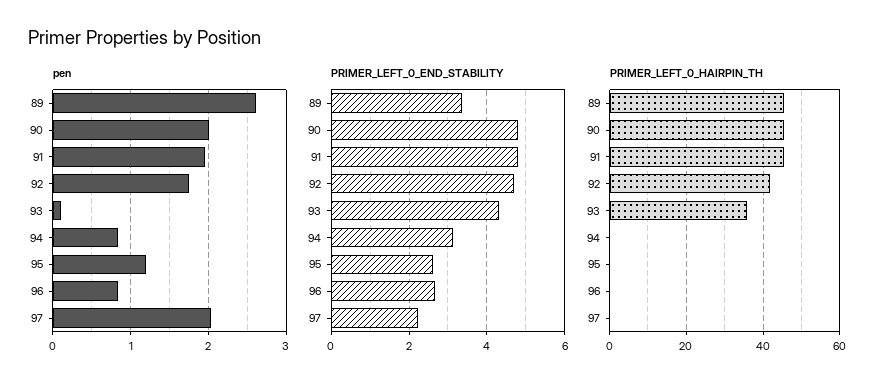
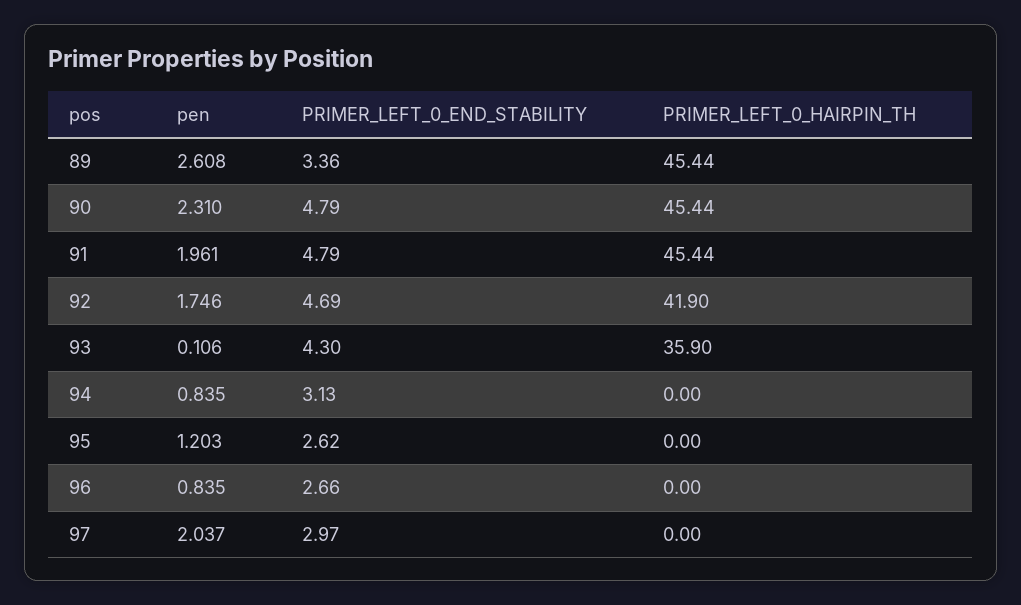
  {
    "pen": {
      "89": 2.608,
-     "90": 2,
+     "90": 2.31,
      "91": 1.961,
      "92": 1.746,
      "93": 0.106,
      "94": 0.835,
      "95": 1.203,
      "96": 0.835,
      "97": 2.037
    },
    "PRIMER_LEFT_0_END_STABILITY": {
      "89": 3.36,
      "90": 4.79,
      "91": 4.79,
      "92": 4.69,
      "93": 4.3,
      "94": 3.13,
      "95": 2.62,
      "96": 2.66,
-     "97": 2.2
+     "97": 2.97
    },
    "PRIMER_LEFT_0_HAIRPIN_TH": {
      "89": 45.44,
      "90": 45.44,
      "91": 45.44,
      "92": 41.9,
      "93": 35.9,
      "94": 0,
      "95": 0,
      "96": 0,
      "97": 0
    }
  }

